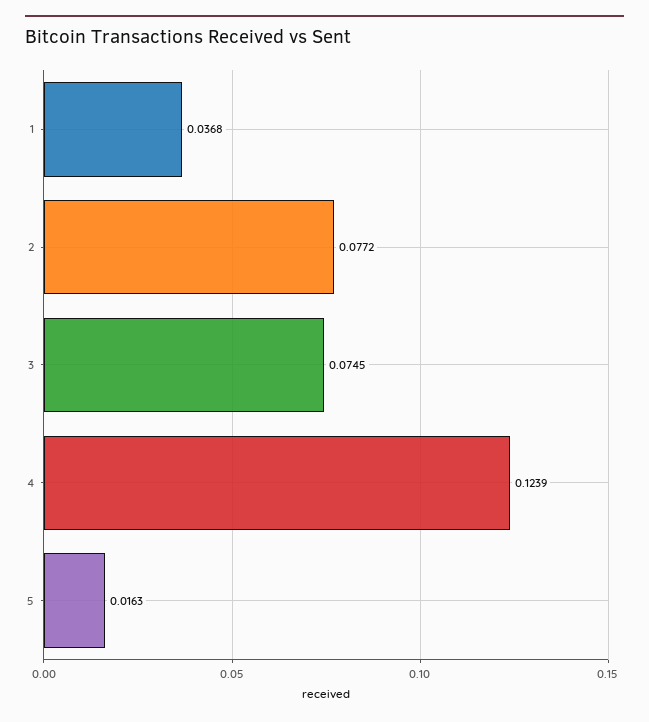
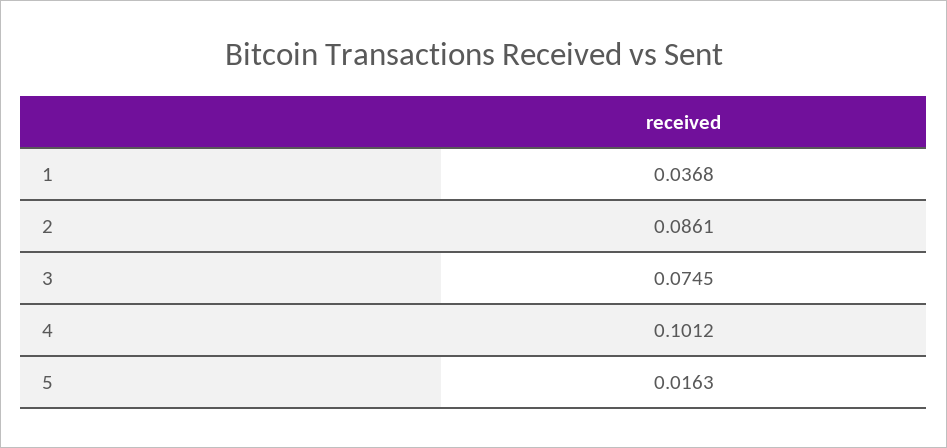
  {
    "1": 0.0368,
-   "2": 0.0772,
+   "2": 0.0861,
    "3": 0.0745,
-   "4": 0.1239,
+   "4": 0.1012,
    "5": 0.0163
  }

